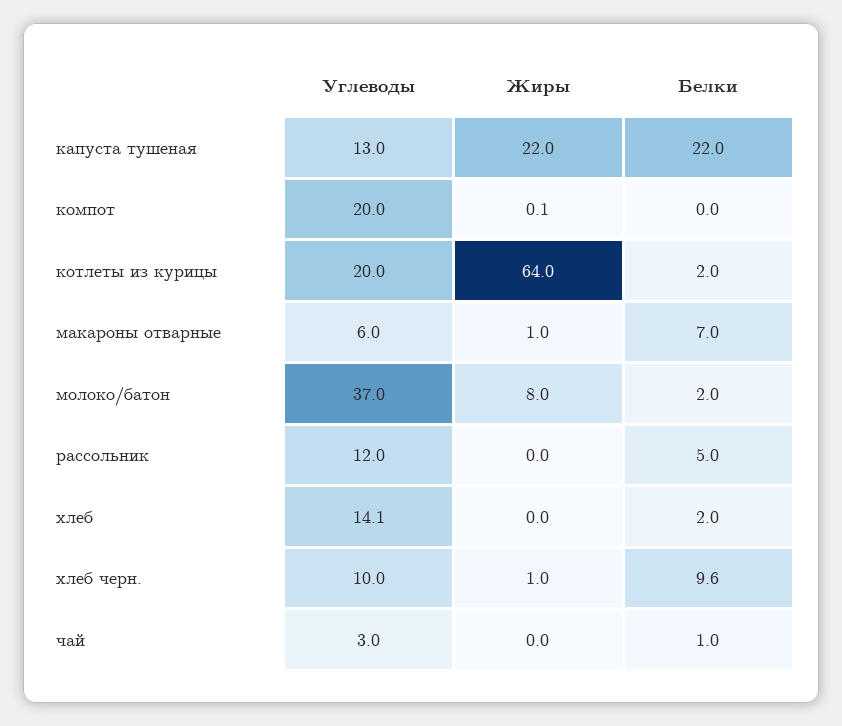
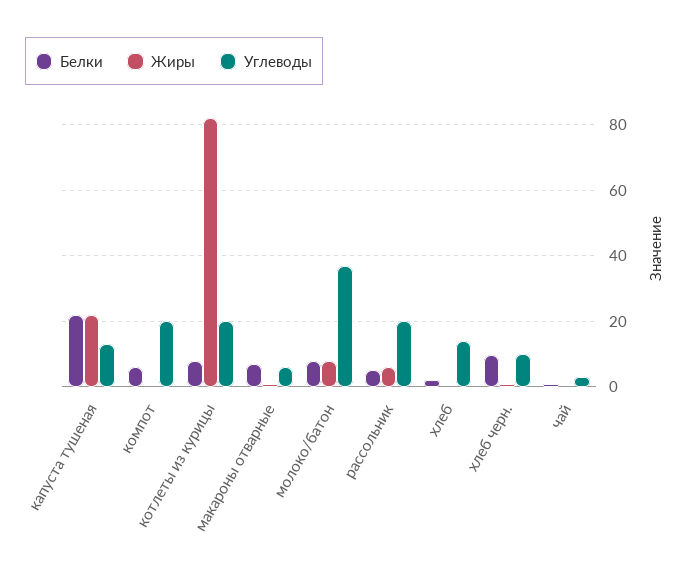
  {
    "Углеводы": {
      "капуста тушеная": 13,
      "компот": 20,
      "котлеты из курицы": 20,
      "макароны отварные": 6,
      "молоко/батон": 37,
-     "рассольник": 12,
+     "рассольник": 20,
      "хлеб": 14.1,
      "хлеб черн.": 10,
      "чай": 3
    },
    "Жиры": {
      "капуста тушеная": 22,
      "компот": 0.1,
-     "котлеты из курицы": 64,
+     "котлеты из курицы": 82,
      "макароны отварные": 1,
      "молоко/батон": 8,
-     "рассольник": 0,
+     "рассольник": 6,
      "хлеб": 0,
      "хлеб черн.": 1,
      "чай": 0
    },
    "Белки": {
      "капуста тушеная": 22,
-     "компот": 0,
+     "компот": 6,
-     "котлеты из курицы": 2,
+     "котлеты из курицы": 8,
      "макароны отварные": 7,
-     "молоко/батон": 2,
+     "молоко/батон": 8,
      "рассольник": 5,
      "хлеб": 2,
      "хлеб черн.": 9.6,
      "чай": 1
    }
  }

